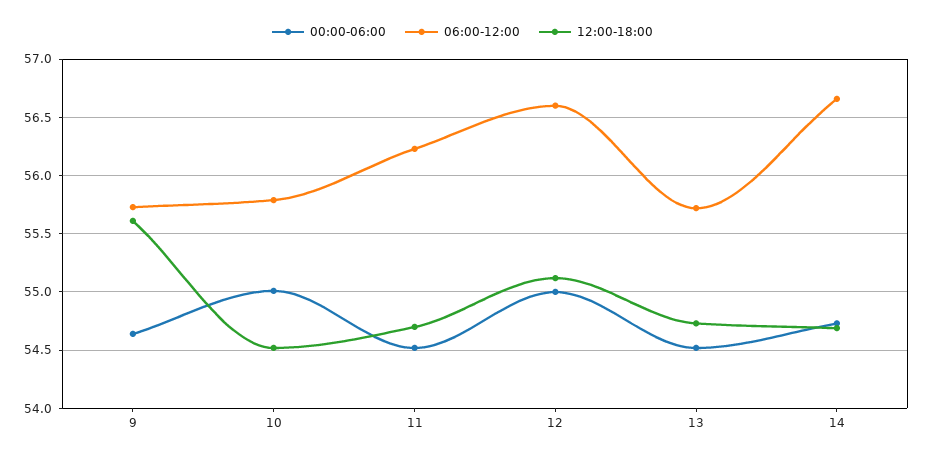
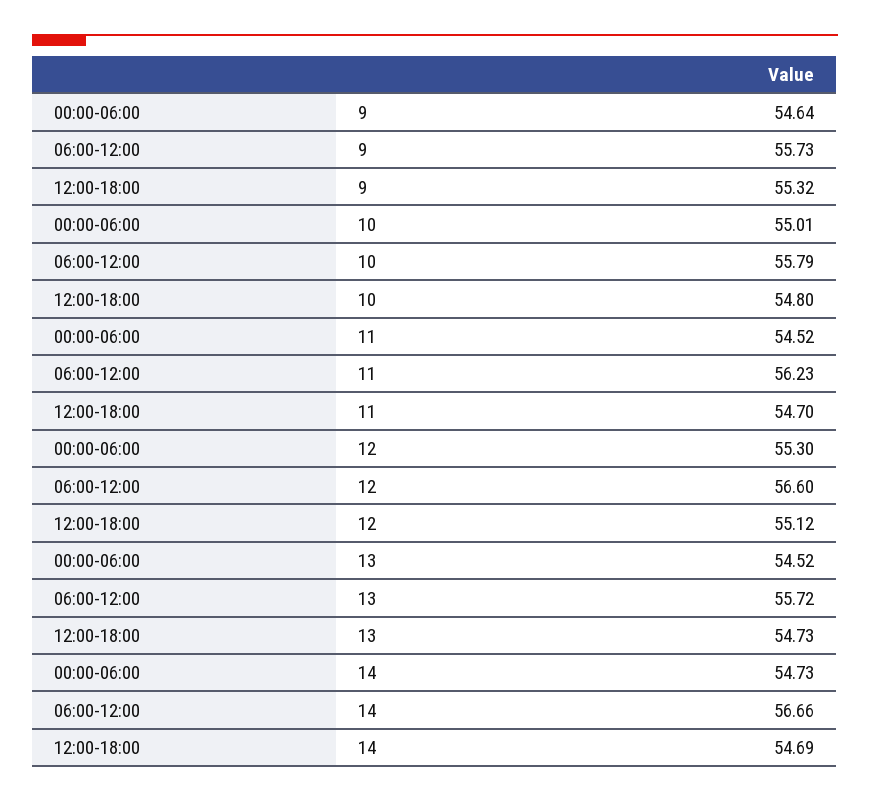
  {
    "00:00-06:00": {
      "9": 54.64,
      "10": 55.01,
      "11": 54.52,
-     "12": 55,
+     "12": 55.3,
      "13": 54.52,
      "14": 54.73
    },
    "06:00-12:00": {
      "9": 55.73,
      "10": 55.79,
      "11": 56.23,
      "12": 56.6,
      "13": 55.72,
      "14": 56.66
    },
    "12:00-18:00": {
-     "9": 55.6,
+     "9": 55.32,
-     "10": 54.5,
+     "10": 54.8,
      "11": 54.7,
      "12": 55.12,
      "13": 54.73,
      "14": 54.69
    }
  }

